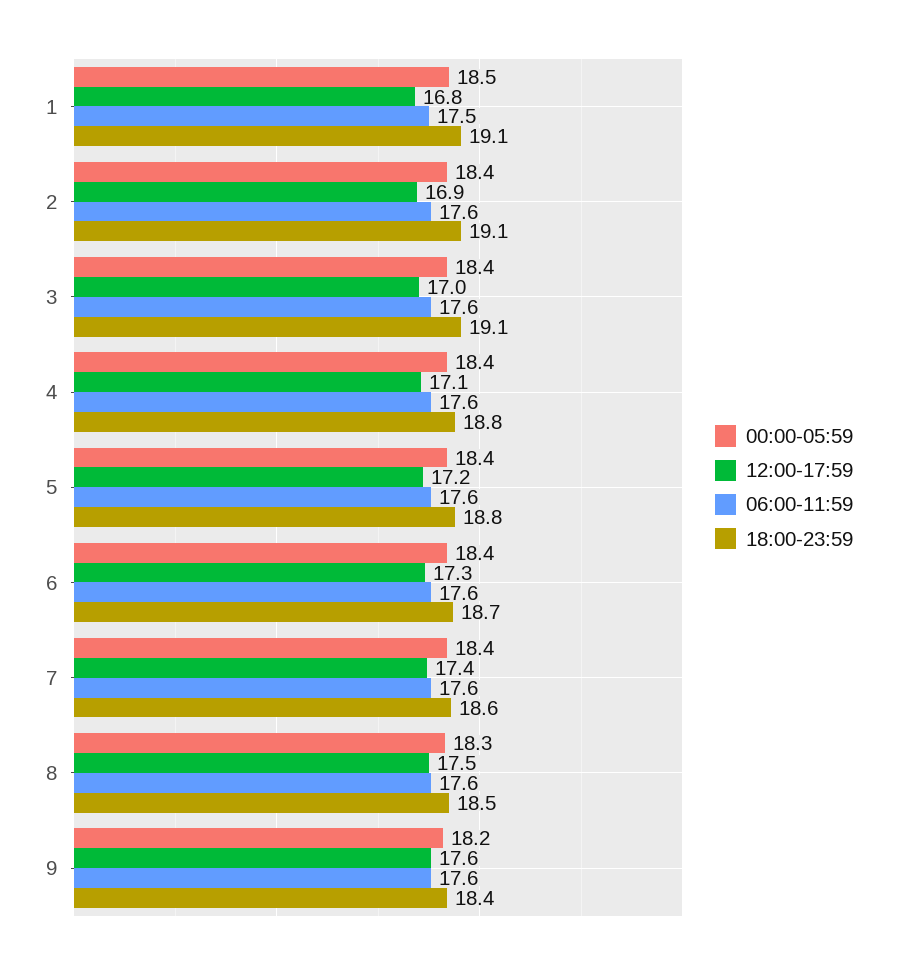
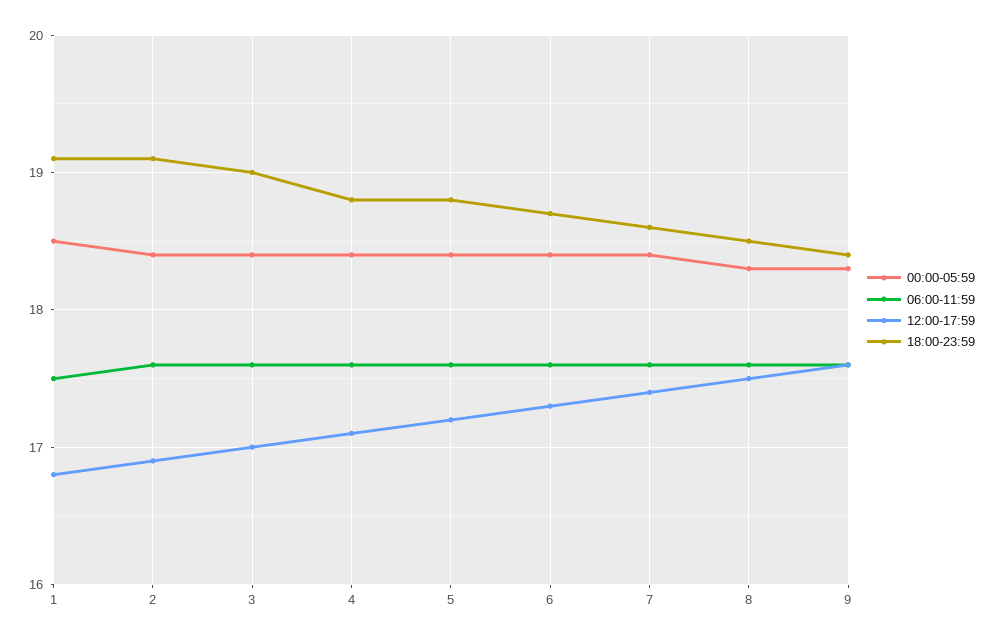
  {
    "00:00-05:59": {
      "1": 18.5,
      "2": 18.4,
      "3": 18.4,
      "4": 18.4,
      "5": 18.4,
      "6": 18.4,
      "7": 18.4,
      "8": 18.3,
-     "9": 18.2
+     "9": 18.3
    },
    "12:00-17:59": {
      "1": 16.8,
      "2": 16.9,
      "3": 17,
      "4": 17.1,
      "5": 17.2,
      "6": 17.3,
      "7": 17.4,
      "8": 17.5,
      "9": 17.6
    },
    "06:00-11:59": {
      "1": 17.5,
      "2": 17.6,
      "3": 17.6,
      "4": 17.6,
      "5": 17.6,
      "6": 17.6,
      "7": 17.6,
      "8": 17.6,
      "9": 17.6
    },
    "18:00-23:59": {
      "1": 19.1,
      "2": 19.1,
-     "3": 19.1,
+     "3": 19,
      "4": 18.8,
      "5": 18.8,
      "6": 18.7,
      "7": 18.6,
      "8": 18.5,
      "9": 18.4
    }
  }

